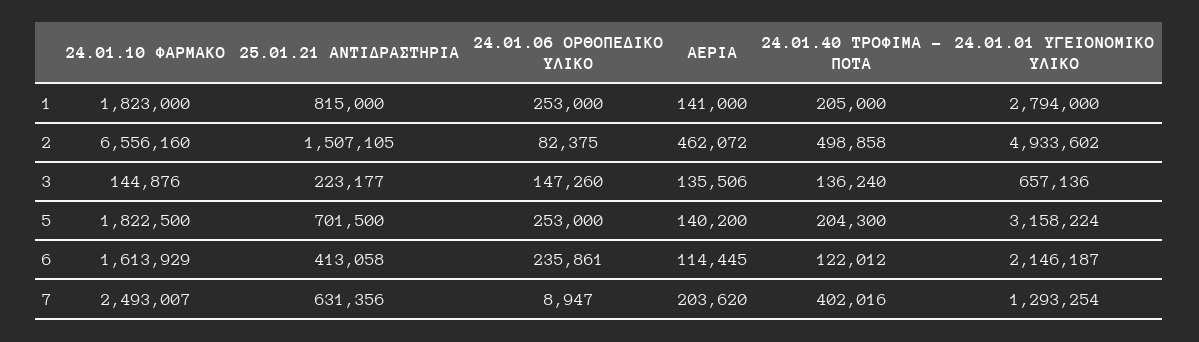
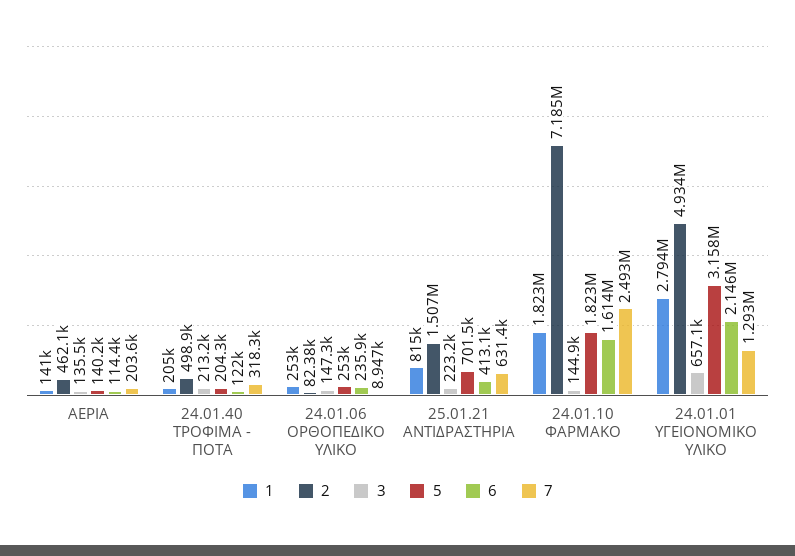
  {
    "1": {
      "24.01.10 ΦΑΡΜΑΚΟ": 1823000,
      "25.01.21 ΑΝΤΙΔΡΑΣΤΗΡΙΑ": 815000,
      "24.01.06 ΟΡΘΟΠΕΔΙΚΟ ΥΛΙΚΟ": 253000,
      "ΑΕΡΙΑ": 141000,
      "24.01.40 ΤΡΟΦΙΜΑ - ΠΟΤΑ": 205000,
      "24.01.01 ΥΓΕΙΟΝΟΜΙΚΟ ΥΛΙΚΟ": 2794000
    },
    "2": {
-     "24.01.10 ΦΑΡΜΑΚΟ": 6556160,
+     "24.01.10 ΦΑΡΜΑΚΟ": 7185000,
      "25.01.21 ΑΝΤΙΔΡΑΣΤΗΡΙΑ": 1507105,
      "24.01.06 ΟΡΘΟΠΕΔΙΚΟ ΥΛΙΚΟ": 82375,
      "ΑΕΡΙΑ": 462072,
      "24.01.40 ΤΡΟΦΙΜΑ - ΠΟΤΑ": 498858,
      "24.01.01 ΥΓΕΙΟΝΟΜΙΚΟ ΥΛΙΚΟ": 4933602
    },
    "3": {
      "24.01.10 ΦΑΡΜΑΚΟ": 144876,
      "25.01.21 ΑΝΤΙΔΡΑΣΤΗΡΙΑ": 223177,
      "24.01.06 ΟΡΘΟΠΕΔΙΚΟ ΥΛΙΚΟ": 147260,
      "ΑΕΡΙΑ": 135506,
-     "24.01.40 ΤΡΟΦΙΜΑ - ΠΟΤΑ": 136240,
+     "24.01.40 ΤΡΟΦΙΜΑ - ΠΟΤΑ": 213200,
      "24.01.01 ΥΓΕΙΟΝΟΜΙΚΟ ΥΛΙΚΟ": 657136
    },
    "5": {
      "24.01.10 ΦΑΡΜΑΚΟ": 1822500,
      "25.01.21 ΑΝΤΙΔΡΑΣΤΗΡΙΑ": 701500,
      "24.01.06 ΟΡΘΟΠΕΔΙΚΟ ΥΛΙΚΟ": 253000,
      "ΑΕΡΙΑ": 140200,
      "24.01.40 ΤΡΟΦΙΜΑ - ΠΟΤΑ": 204300,
      "24.01.01 ΥΓΕΙΟΝΟΜΙΚΟ ΥΛΙΚΟ": 3158224
    },
    "6": {
      "24.01.10 ΦΑΡΜΑΚΟ": 1613929,
      "25.01.21 ΑΝΤΙΔΡΑΣΤΗΡΙΑ": 413058,
      "24.01.06 ΟΡΘΟΠΕΔΙΚΟ ΥΛΙΚΟ": 235861,
      "ΑΕΡΙΑ": 114445,
      "24.01.40 ΤΡΟΦΙΜΑ - ΠΟΤΑ": 122012,
      "24.01.01 ΥΓΕΙΟΝΟΜΙΚΟ ΥΛΙΚΟ": 2146187
    },
    "7": {
      "24.01.10 ΦΑΡΜΑΚΟ": 2493007,
      "25.01.21 ΑΝΤΙΔΡΑΣΤΗΡΙΑ": 631356,
      "24.01.06 ΟΡΘΟΠΕΔΙΚΟ ΥΛΙΚΟ": 8947,
      "ΑΕΡΙΑ": 203620,
-     "24.01.40 ΤΡΟΦΙΜΑ - ΠΟΤΑ": 402016,
+     "24.01.40 ΤΡΟΦΙΜΑ - ΠΟΤΑ": 318300,
      "24.01.01 ΥΓΕΙΟΝΟΜΙΚΟ ΥΛΙΚΟ": 1293254
    }
  }

